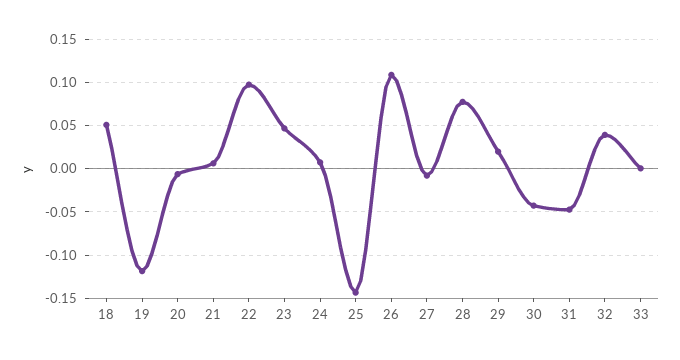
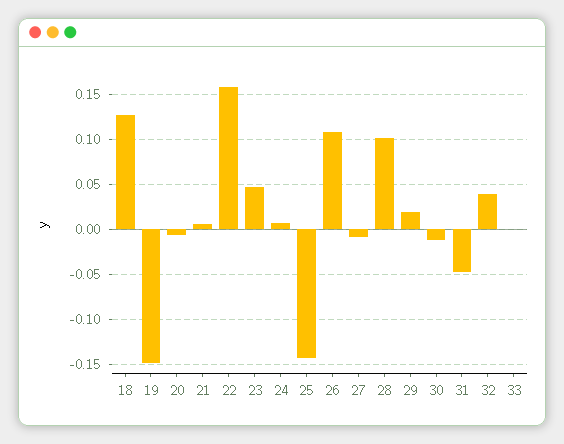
  {
-   "18": 0.05,
+   "18": 0.13,
-   "19": -0.12,
+   "19": -0.15,
    "20": -0.01,
    "21": 0.01,
-   "22": 0.1,
+   "22": 0.16,
    "23": 0.05,
    "24": 0.01,
    "25": -0.14,
    "26": 0.11,
    "27": -0.01,
-   "28": 0.08,
+   "28": 0.1,
    "29": 0.02,
-   "30": -0.04,
+   "30": -0.01,
    "31": -0.05,
    "32": 0.04,
    "33": 0
  }

